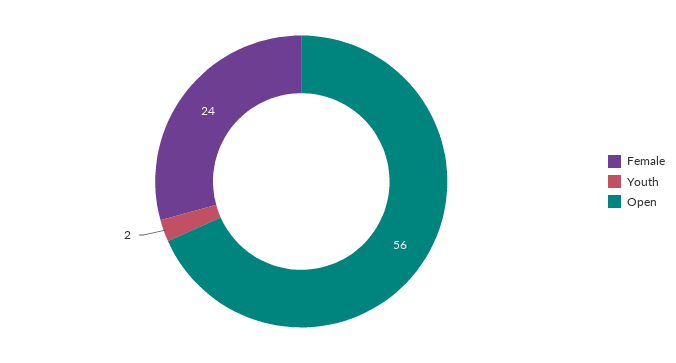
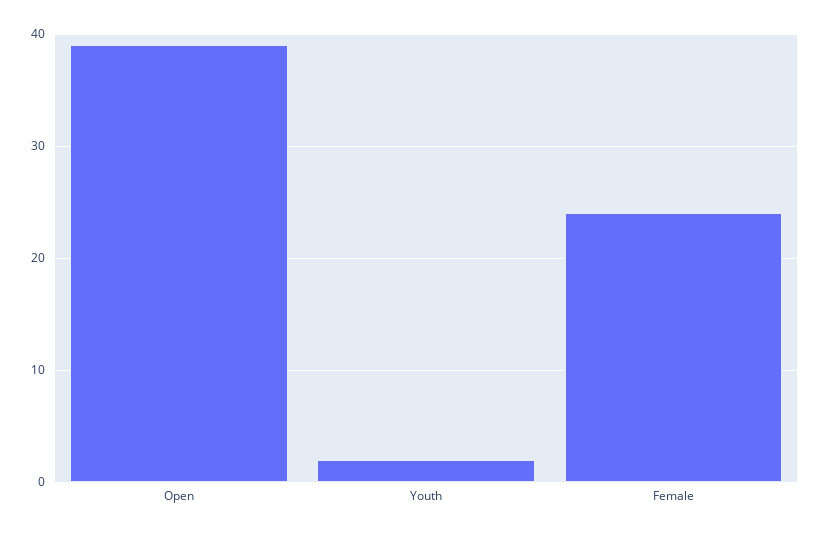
  {
    "Female": 24,
    "Youth": 2,
-   "Open": 56
+   "Open": 39
  }

